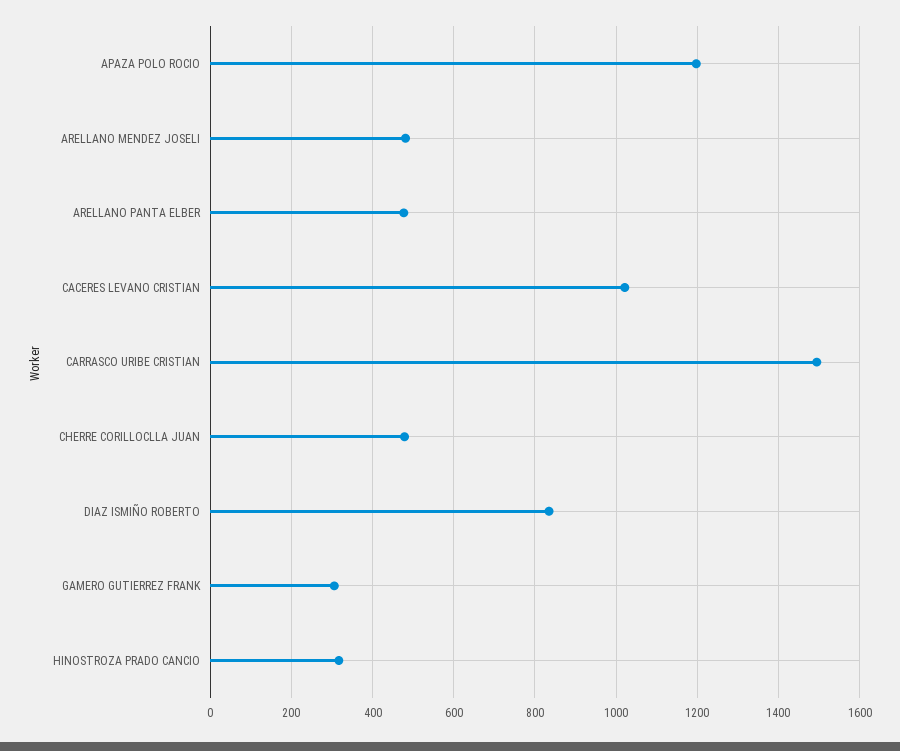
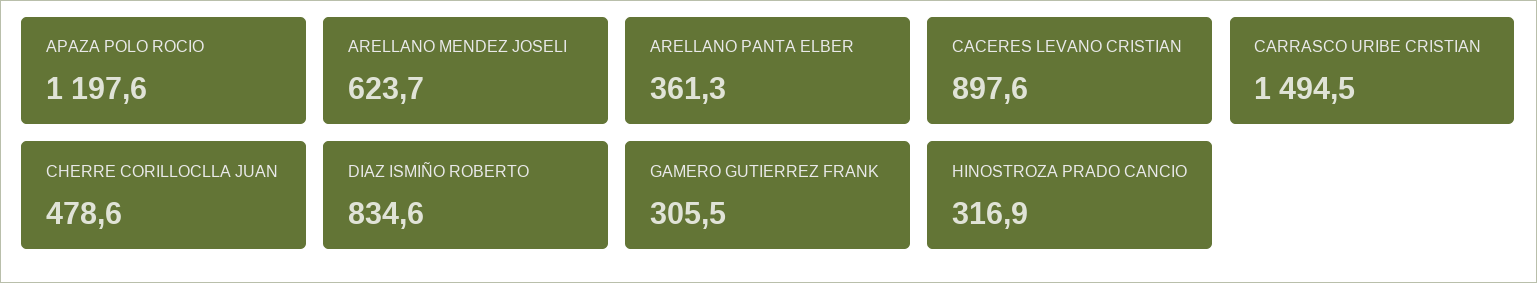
  {
    "APAZA POLO ROCIO": 1197.6,
-   "ARELLANO MENDEZ JOSELI": 480,
+   "ARELLANO MENDEZ JOSELI": 623.7,
-   "ARELLANO PANTA ELBER": 480,
+   "ARELLANO PANTA ELBER": 361.3,
-   "CACERES LEVANO CRISTIAN": 1020,
+   "CACERES LEVANO CRISTIAN": 897.6,
    "CARRASCO URIBE CRISTIAN": 1494.5,
    "CHERRE CORILLOCLLA JUAN": 478.6,
    "DIAZ ISMIÑO ROBERTO": 834.6,
    "GAMERO GUTIERREZ FRANK": 305.5,
    "HINOSTROZA PRADO CANCIO": 316.9
  }

